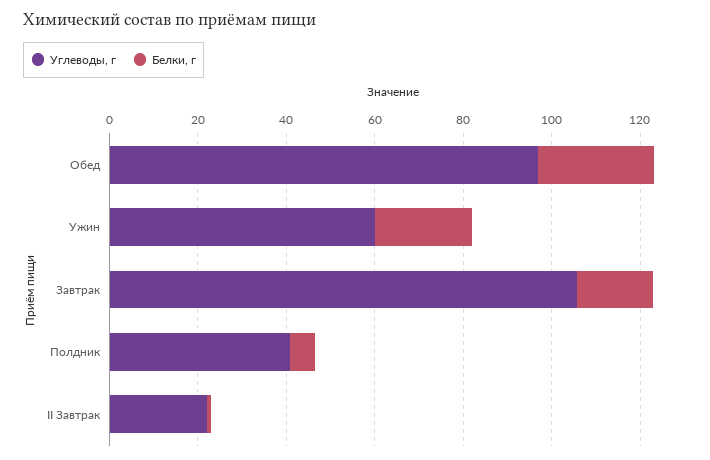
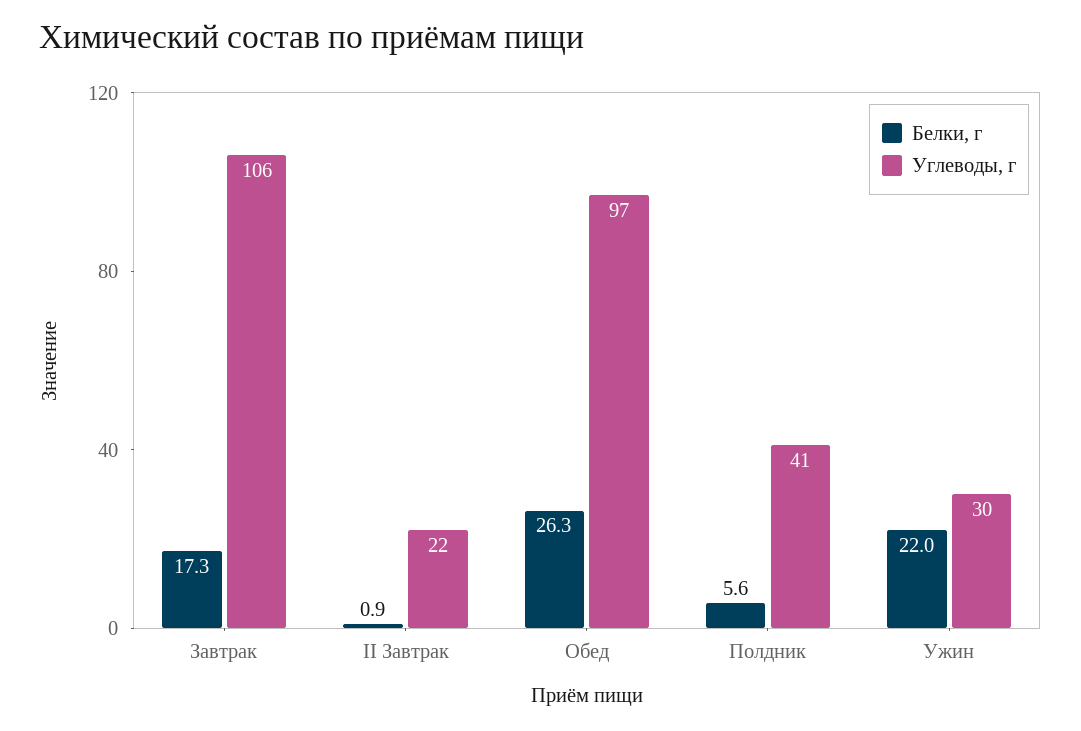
  {
    "Углеводы, г": {
      "Обед": 97,
-     "Ужин": 60,
+     "Ужин": 30,
      "Завтрак": 106,
      "Полдник": 41,
      "II Завтрак": 22
    },
    "Белки, г": {
      "Обед": 26.3,
      "Ужин": 22,
      "Завтрак": 17.3,
      "Полдник": 5.6,
      "II Завтрак": 0.9
    }
  }

